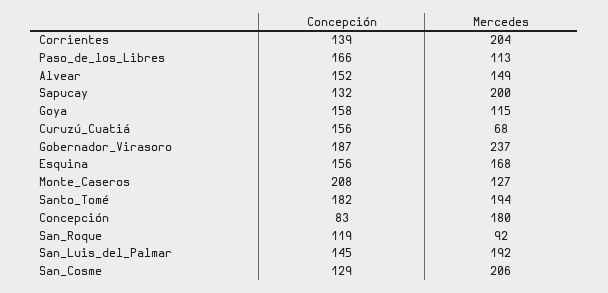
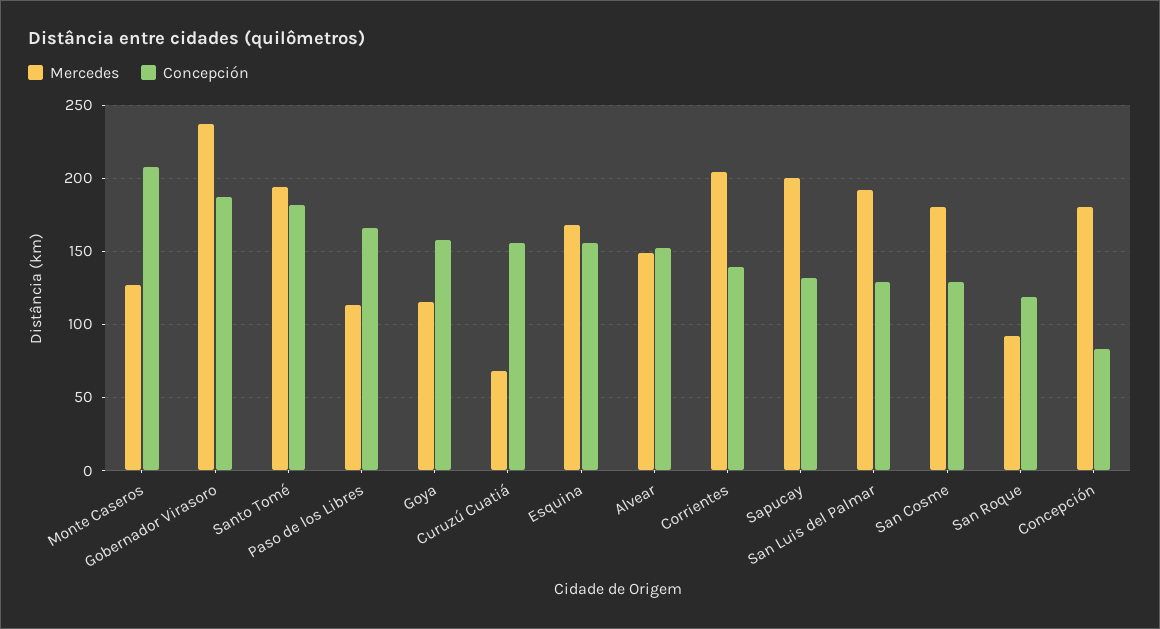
  {
    "Concepción": {
      "Corrientes": 139,
      "Paso_de_los_Libres": 166,
      "Alvear": 152,
      "Sapucay": 132,
      "Goya": 158,
      "Curuzú_Cuatiá": 156,
      "Gobernador_Virasoro": 187,
      "Esquina": 156,
      "Monte_Caseros": 208,
      "Santo_Tomé": 182,
      "Concepción": 83,
      "San_Roque": 119,
-     "San_Luis_del_Palmar": 145,
+     "San_Luis_del_Palmar": 130,
      "San_Cosme": 129
    },
    "Mercedes": {
      "Corrientes": 204,
      "Paso_de_los_Libres": 113,
      "Alvear": 149,
      "Sapucay": 200,
      "Goya": 115,
      "Curuzú_Cuatiá": 68,
      "Gobernador_Virasoro": 237,
      "Esquina": 168,
      "Monte_Caseros": 127,
      "Santo_Tomé": 194,
      "Concepción": 180,
      "San_Roque": 92,
      "San_Luis_del_Palmar": 192,
-     "San_Cosme": 206
+     "San_Cosme": 180
    }
  }

